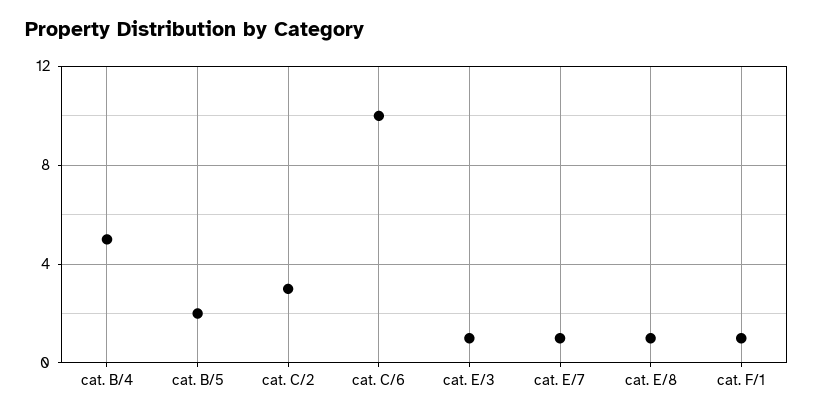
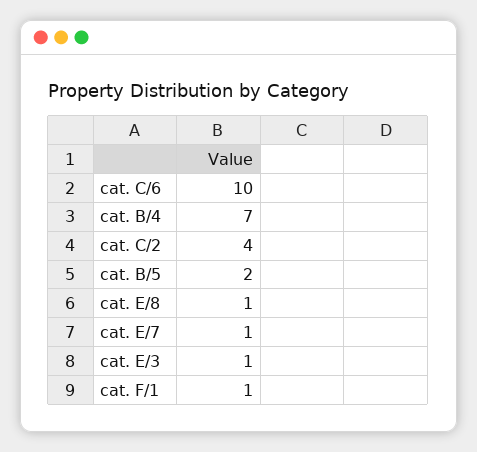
  {
-   "cat. B/4": 5,
+   "cat. B/4": 7,
    "cat. B/5": 2,
-   "cat. C/2": 3,
+   "cat. C/2": 4,
    "cat. C/6": 10,
    "cat. E/3": 1,
    "cat. E/7": 1,
    "cat. E/8": 1,
    "cat. F/1": 1
  }

